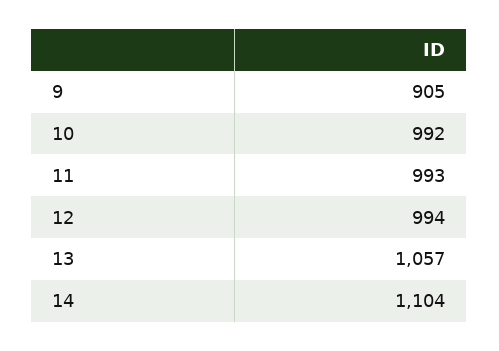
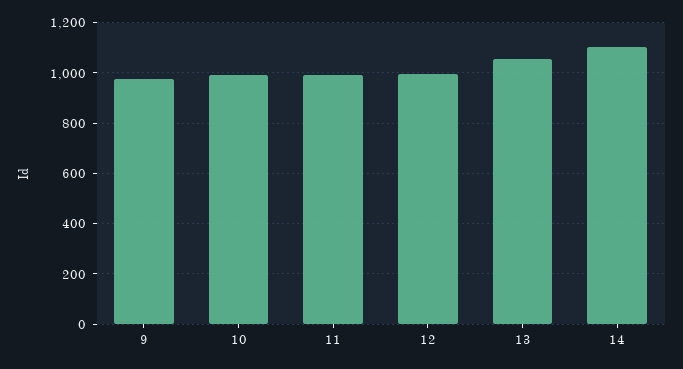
  {
-   "9": 905,
+   "9": 975,
    "10": 992,
    "11": 993,
    "12": 994,
    "13": 1057,
    "14": 1104
  }

